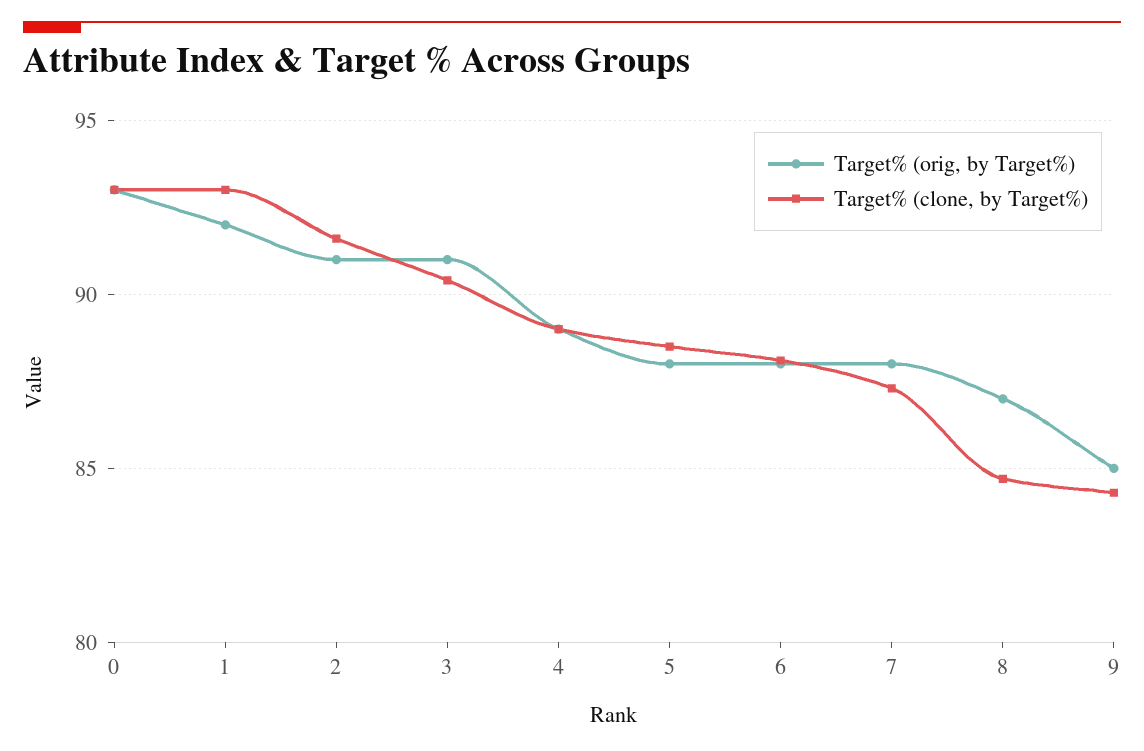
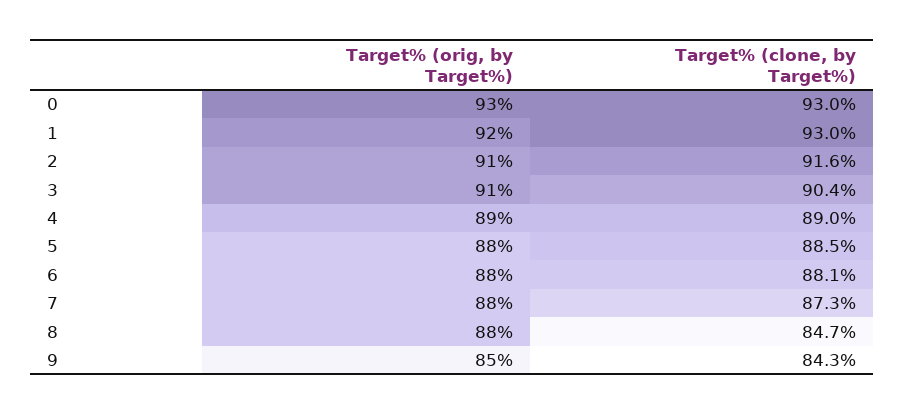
  {
    "Target% (orig, by Target%)": {
      "0": 93,
      "1": 92,
      "2": 91,
      "3": 91,
      "4": 89,
      "5": 88,
      "6": 88,
      "7": 88,
-     "8": 87,
+     "8": 88,
      "9": 85
    },
    "Target% (clone, by Target%)": {
      "0": 93,
      "1": 93,
      "2": 91.6,
      "3": 90.4,
      "4": 89,
      "5": 88.5,
      "6": 88.1,
      "7": 87.3,
      "8": 84.7,
      "9": 84.3
    }
  }

